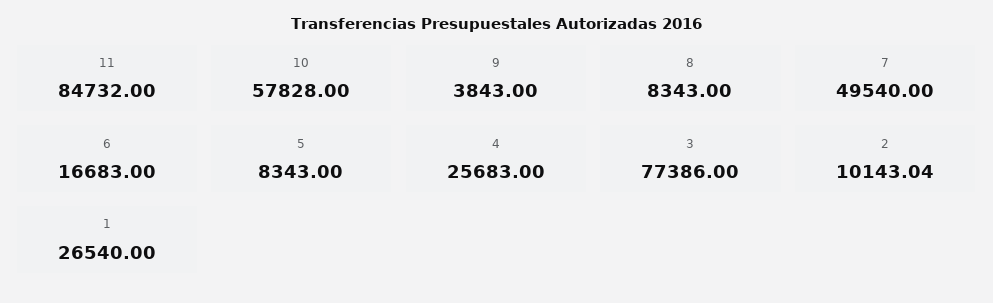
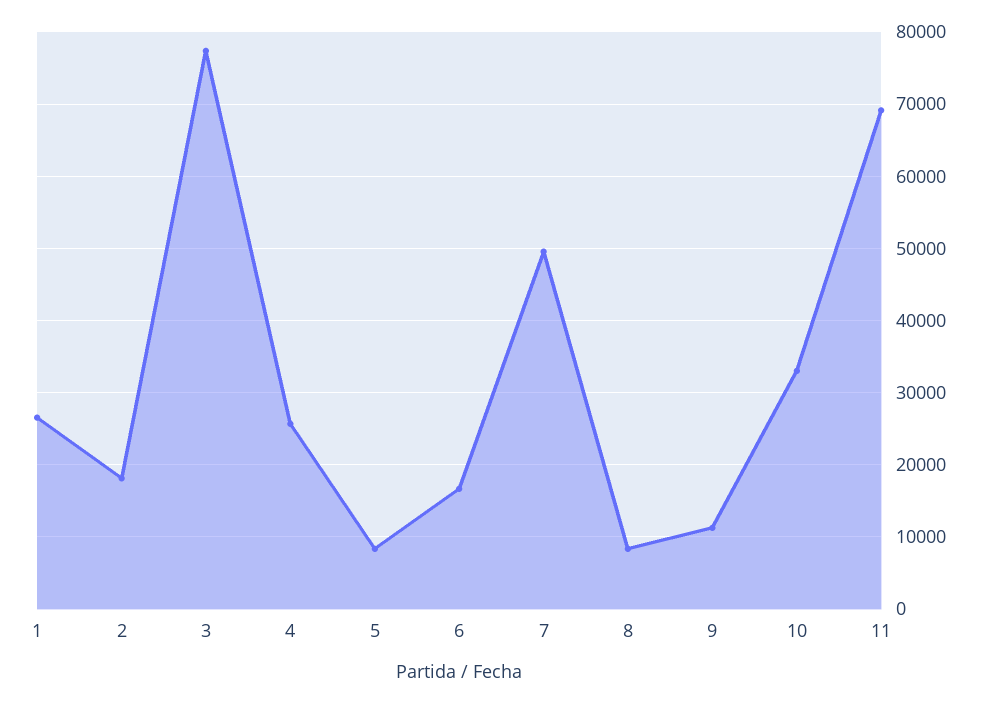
  {
-   "11": 84732,
+   "11": 69000,
-   "10": 57828,
+   "10": 33000,
-   "9": 3843,
+   "9": 11000,
    "8": 8343,
    "7": 49540,
    "6": 16683,
    "5": 8343,
    "4": 25683,
    "3": 77386,
-   "2": 10143.04,
+   "2": 18000,
    "1": 26540
  }

